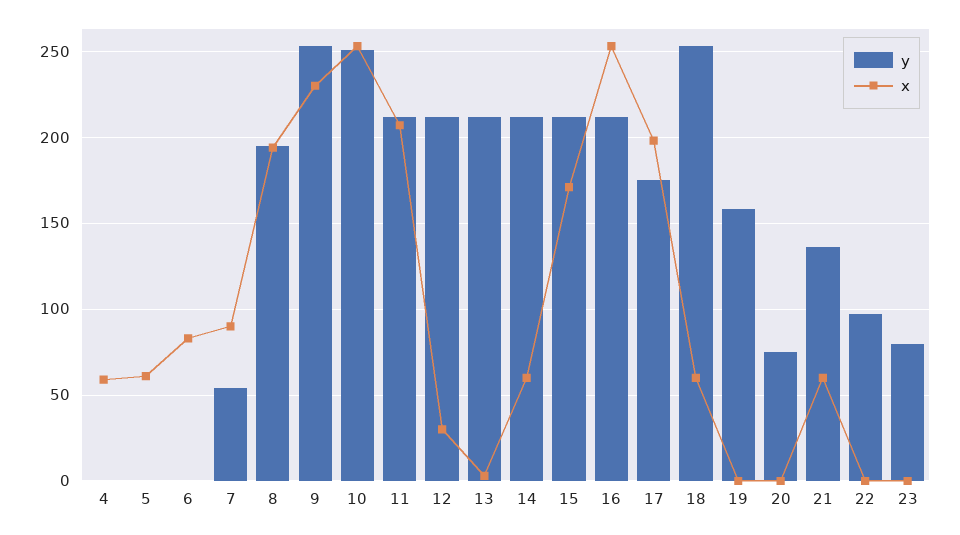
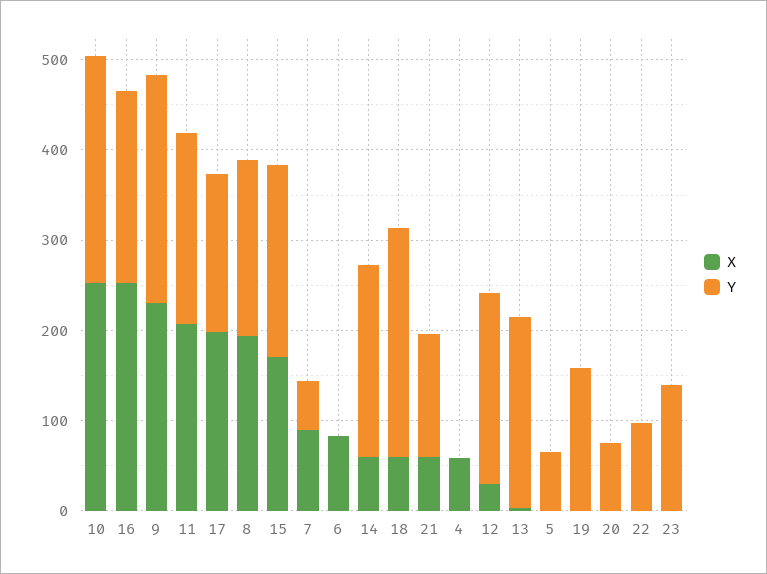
  {
    "y": {
      "4": 0,
-     "5": 0,
+     "5": 60,
      "6": 0,
      "7": 55,
      "8": 195,
      "9": 255,
      "10": 250,
      "11": 210,
      "12": 210,
      "13": 210,
      "14": 210,
      "15": 210,
      "16": 210,
      "17": 175,
      "18": 255,
      "19": 160,
      "20": 75,
      "21": 135,
      "22": 95,
-     "23": 80
+     "23": 140
    },
    "x": {
      "4": 60,
-     "5": 60,
+     "5": 0,
      "6": 85,
      "7": 90,
      "8": 195,
      "9": 230,
      "10": 255,
      "11": 205,
      "12": 30,
      "13": 5,
      "14": 60,
      "15": 170,
      "16": 255,
      "17": 200,
      "18": 60,
      "19": 0,
      "20": 0,
      "21": 60,
      "22": 0,
      "23": 0
    }
  }

